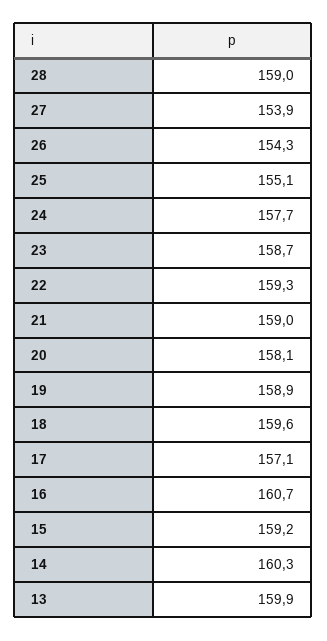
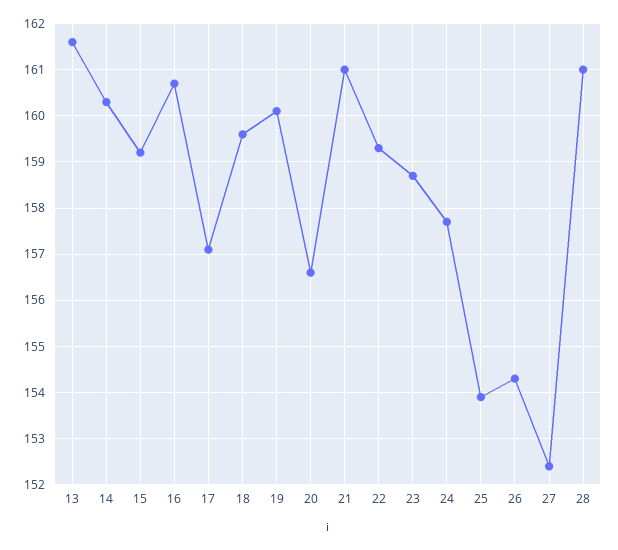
  {
-   "28": 159,
+   "28": 161,
-   "27": 153.9,
+   "27": 152.5,
    "26": 154.3,
-   "25": 155.1,
+   "25": 154,
    "24": 157.7,
    "23": 158.7,
    "22": 159.3,
-   "21": 159,
+   "21": 161,
-   "20": 158.1,
+   "20": 156.5,
-   "19": 158.9,
+   "19": 160,
    "18": 159.6,
    "17": 157.1,
    "16": 160.7,
    "15": 159.2,
    "14": 160.3,
-   "13": 159.9
+   "13": 161.5
  }

